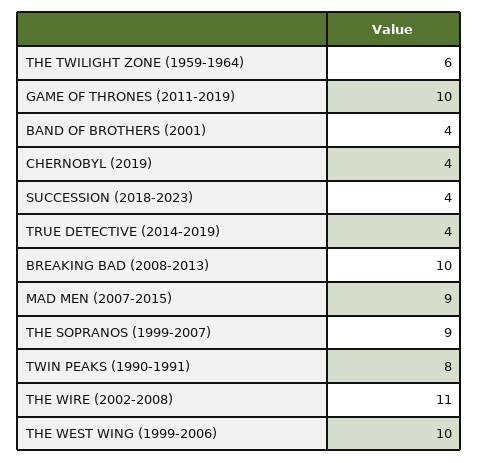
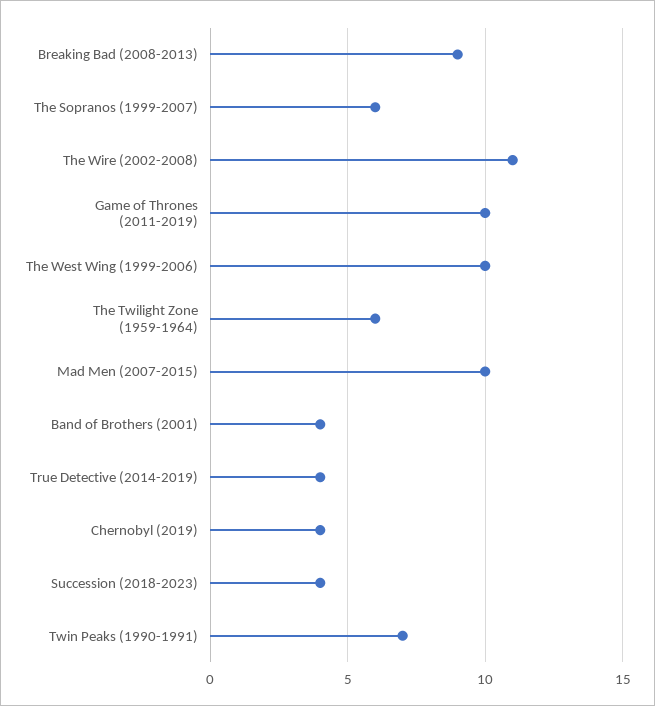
  {
    "THE TWILIGHT ZONE (1959-1964)": 6,
    "GAME OF THRONES (2011-2019)": 10,
    "BAND OF BROTHERS (2001)": 4,
    "CHERNOBYL (2019)": 4,
    "SUCCESSION (2018-2023)": 4,
    "TRUE DETECTIVE (2014-2019)": 4,
-   "BREAKING BAD (2008-2013)": 10,
+   "BREAKING BAD (2008-2013)": 9,
-   "MAD MEN (2007-2015)": 9,
+   "MAD MEN (2007-2015)": 10,
-   "THE SOPRANOS (1999-2007)": 9,
+   "THE SOPRANOS (1999-2007)": 6,
-   "TWIN PEAKS (1990-1991)": 8,
+   "TWIN PEAKS (1990-1991)": 7,
    "THE WIRE (2002-2008)": 11,
    "THE WEST WING (1999-2006)": 10
  }

